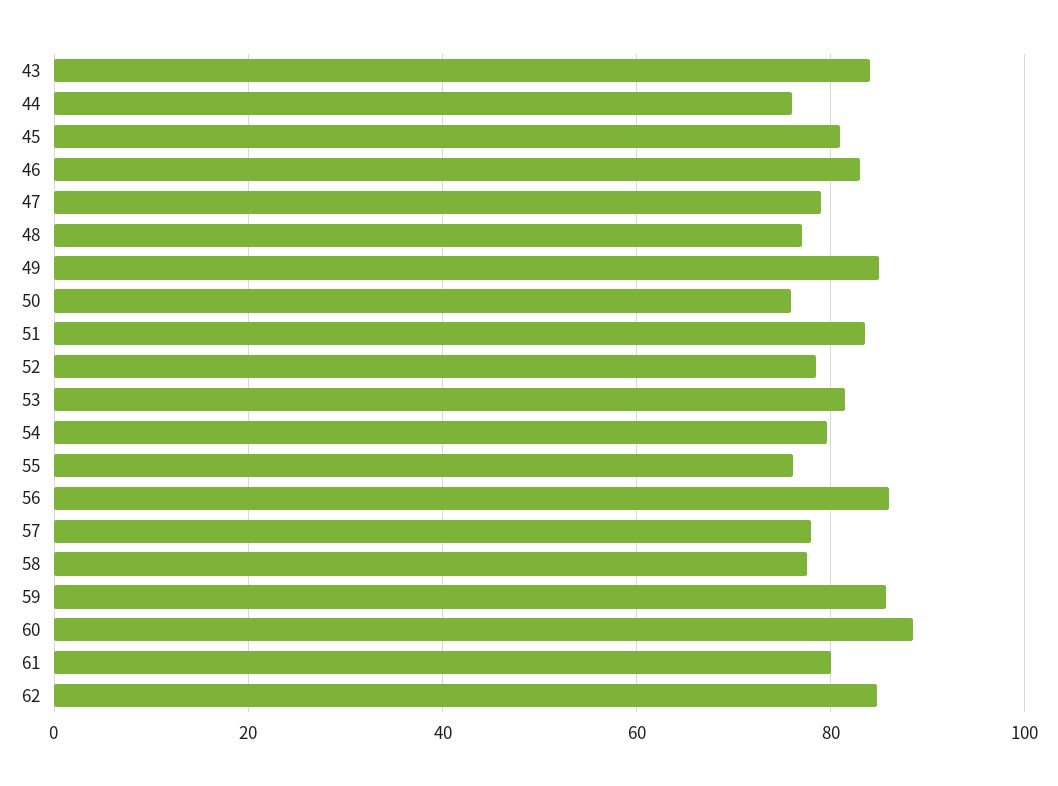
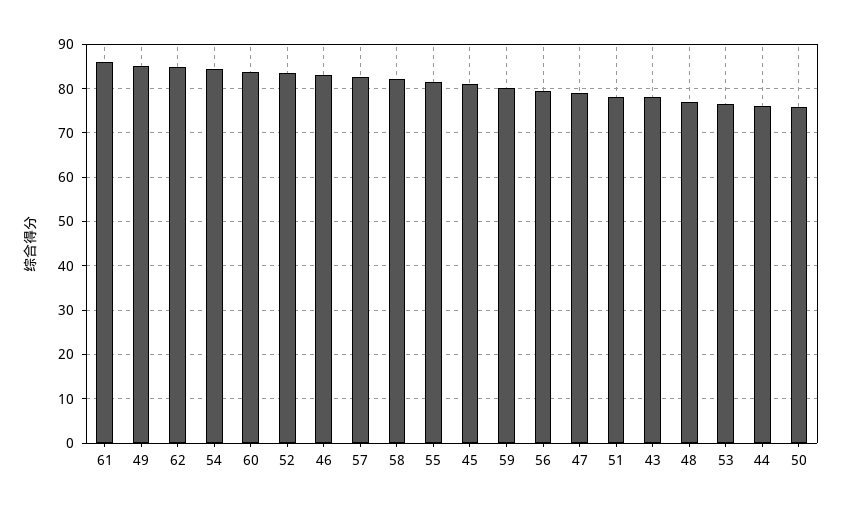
  {
-   "43": 84,
+   "43": 78,
    "44": 76,
    "45": 82,
    "46": 84,
    "47": 80,
    "48": 78,
    "49": 86,
    "50": 76,
-   "51": 84,
+   "51": 78,
-   "52": 78,
+   "52": 84,
-   "53": 82,
+   "53": 76,
-   "54": 80,
+   "54": 84,
-   "55": 76,
+   "55": 82,
-   "56": 86,
+   "56": 80,
-   "57": 78,
+   "57": 82,
-   "58": 78,
+   "58": 82,
-   "59": 86,
+   "59": 80,
-   "60": 88,
+   "60": 84,
-   "61": 80,
+   "61": 86,
    "62": 84
  }

